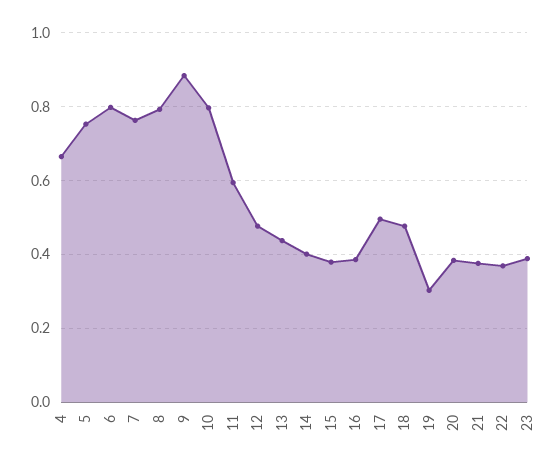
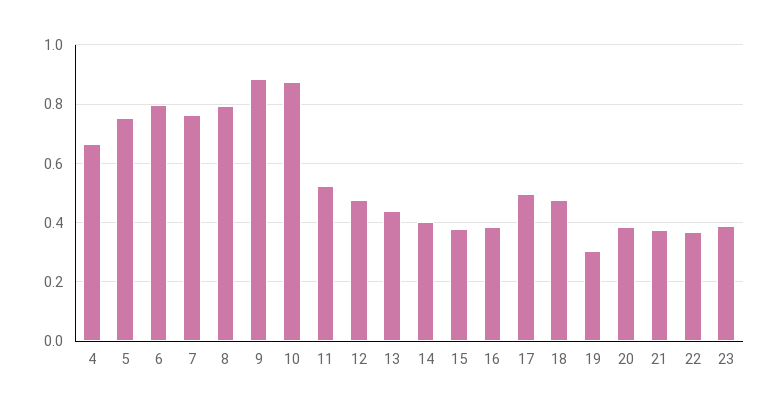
  {
    "4": 0.66,
    "5": 0.76,
    "6": 0.8,
    "7": 0.76,
    "8": 0.8,
    "9": 0.88,
-   "10": 0.8,
+   "10": 0.875,
-   "11": 0.6,
+   "11": 0.525,
    "12": 0.48,
    "13": 0.44,
    "14": 0.4,
    "15": 0.38,
    "16": 0.38,
    "17": 0.5,
    "18": 0.48,
    "19": 0.3,
    "20": 0.38,
    "21": 0.38,
    "22": 0.36,
    "23": 0.38
  }

